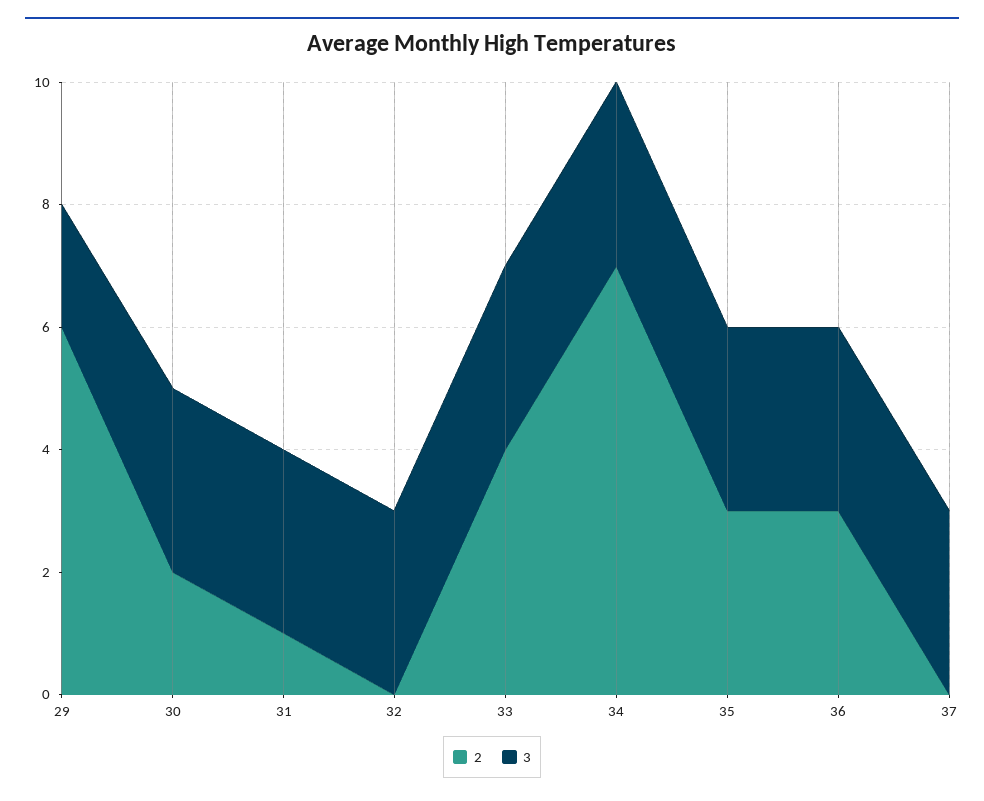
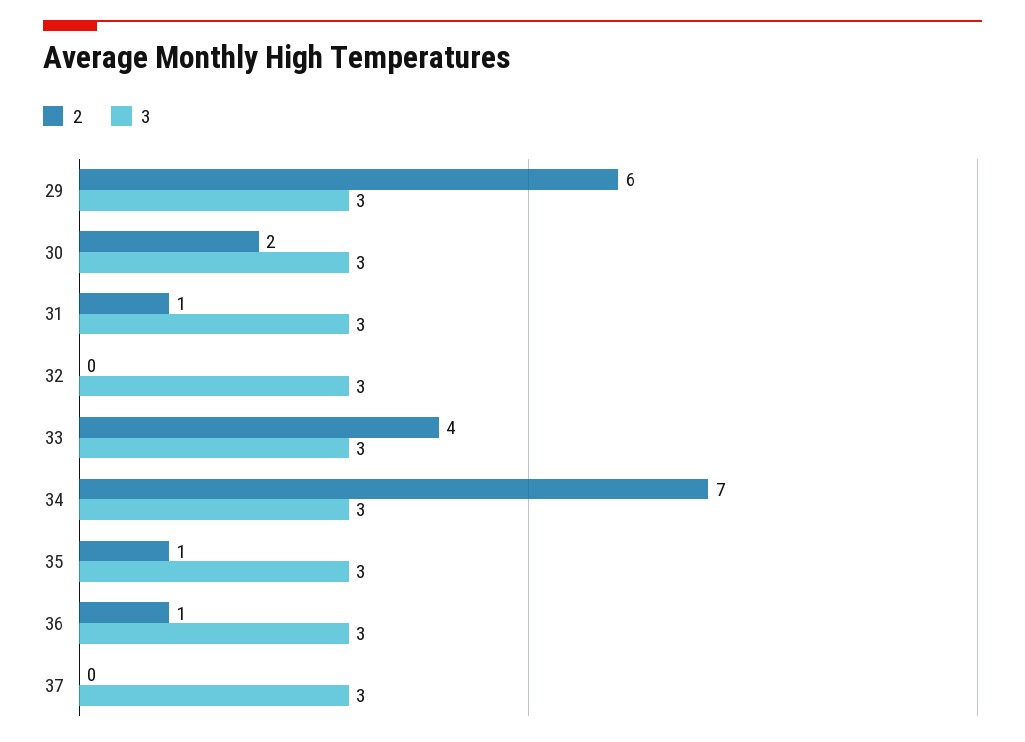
  {
    "2": {
      "29": 6,
      "30": 2,
      "31": 1,
      "32": 0,
      "33": 4,
      "34": 7,
-     "35": 3,
+     "35": 1,
-     "36": 3,
+     "36": 1,
      "37": 0
    },
    "3": {
-     "29": 2,
+     "29": 3,
      "30": 3,
      "31": 3,
      "32": 3,
      "33": 3,
      "34": 3,
      "35": 3,
      "36": 3,
      "37": 3
    }
  }

